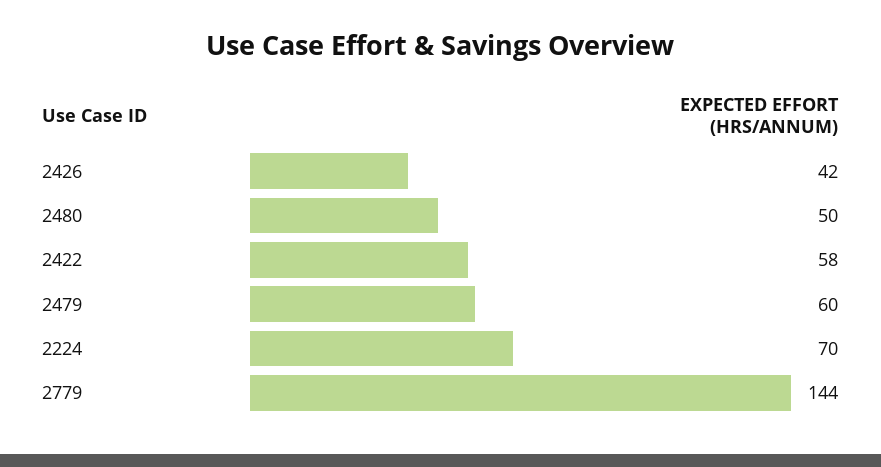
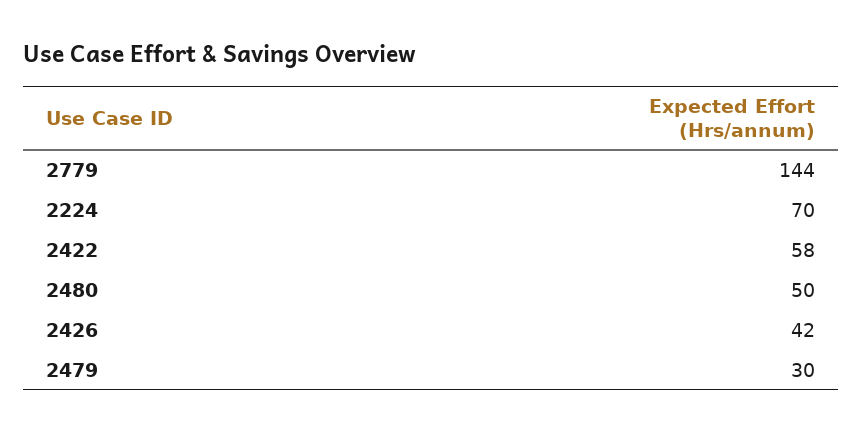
  {
    "2426": 42,
    "2480": 50,
    "2422": 58,
-   "2479": 60,
+   "2479": 30,
    "2224": 70,
    "2779": 144
  }

